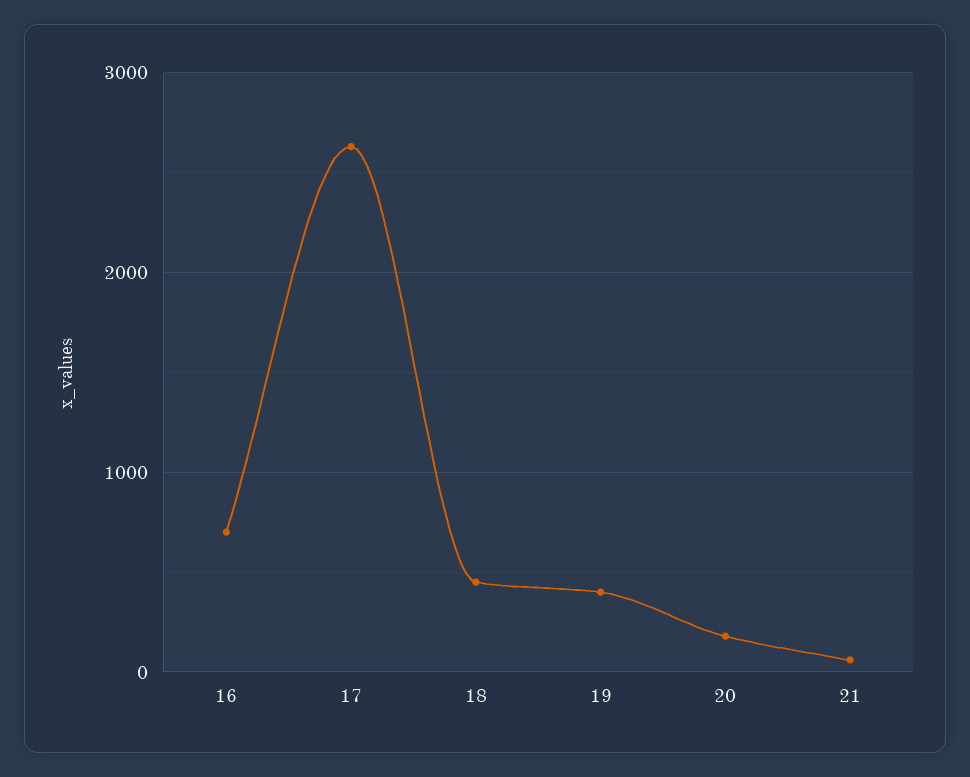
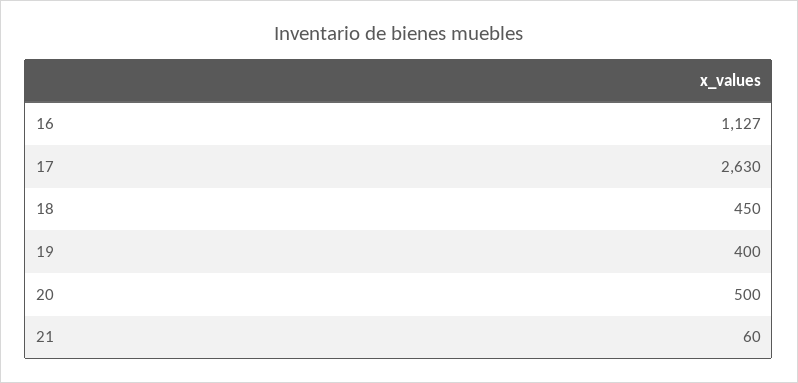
  {
-   "16": 700,
+   "16": 1127,
    "17": 2630,
    "18": 450,
    "19": 400,
-   "20": 200,
+   "20": 500,
    "21": 60
  }

